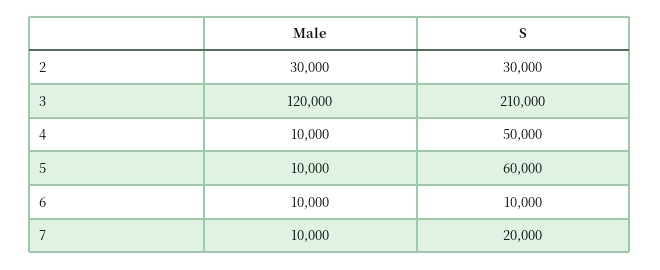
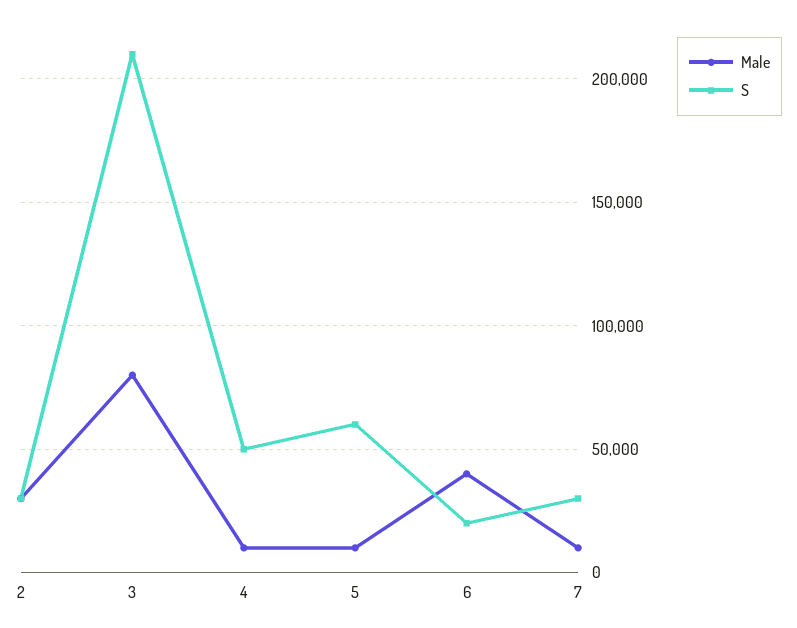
  {
    "Male": {
      "2": 30000,
-     "3": 120000,
+     "3": 80000,
      "4": 10000,
      "5": 10000,
-     "6": 10000,
+     "6": 40000,
      "7": 10000
    },
    "S": {
      "2": 30000,
      "3": 210000,
      "4": 50000,
      "5": 60000,
-     "6": 10000,
+     "6": 20000,
-     "7": 20000
+     "7": 30000
    }
  }

